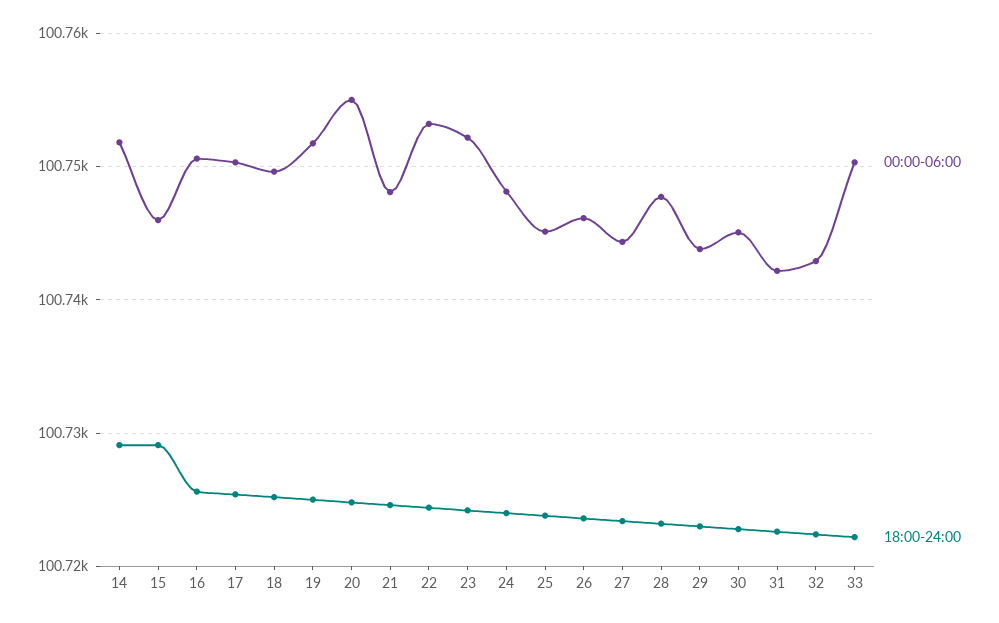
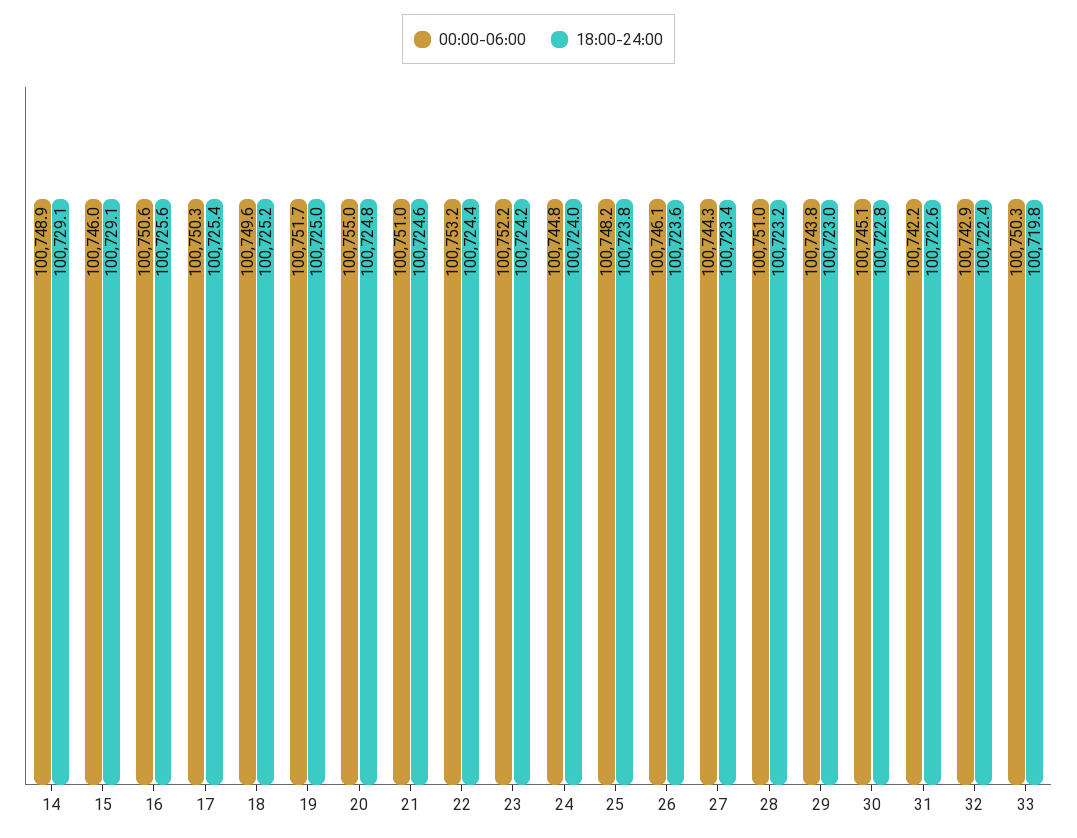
  {
    "00:00-06:00": {
-     "14": 100752,
+     "14": 100748.9,
      "15": 100746,
      "16": 100750.6,
      "17": 100750.3,
      "18": 100749.6,
      "19": 100751.7,
      "20": 100755,
-     "21": 100748,
+     "21": 100751,
      "22": 100753.2,
      "23": 100752.2,
-     "24": 100748,
+     "24": 100744.8,
-     "25": 100745,
+     "25": 100748.2,
      "26": 100746.1,
      "27": 100744.3,
-     "28": 100748,
+     "28": 100751,
      "29": 100743.8,
      "30": 100745.1,
      "31": 100742.2,
      "32": 100742.9,
      "33": 100750.3
    },
    "18:00-24:00": {
      "14": 100729.1,
      "15": 100729.1,
      "16": 100725.6,
      "17": 100725.4,
      "18": 100725.2,
      "19": 100725,
      "20": 100724.8,
      "21": 100724.6,
      "22": 100724.4,
      "23": 100724.2,
      "24": 100724,
      "25": 100723.8,
      "26": 100723.6,
      "27": 100723.4,
      "28": 100723.2,
      "29": 100723,
      "30": 100722.8,
      "31": 100722.6,
      "32": 100722.4,
-     "33": 100722
+     "33": 100719.8
    }
  }

